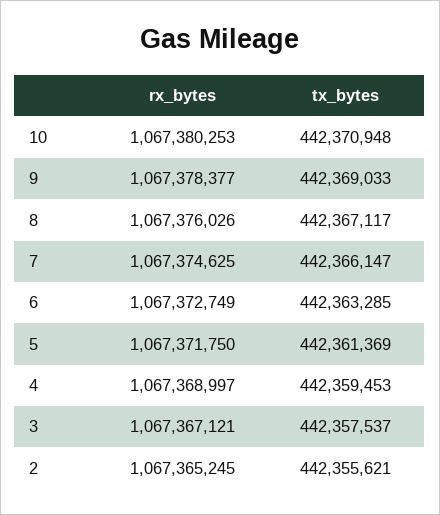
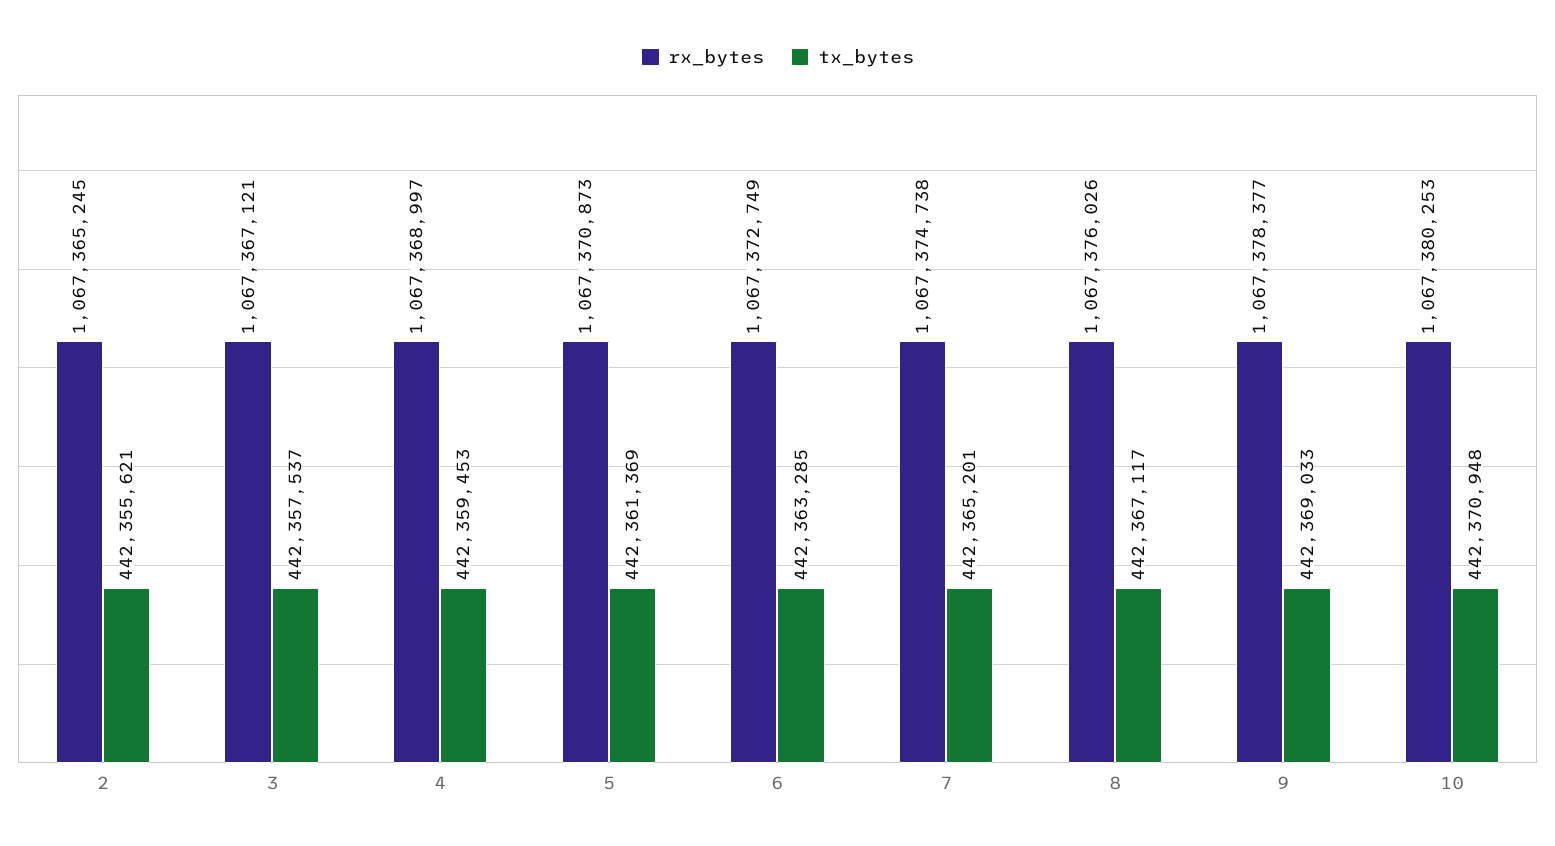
  {
    "rx_bytes": {
      "10": 1067380253,
      "9": 1067378377,
      "8": 1067376026,
-     "7": 1067374625,
+     "7": 1067374738,
      "6": 1067372749,
-     "5": 1067371750,
+     "5": 1067370873,
      "4": 1067368997,
      "3": 1067367121,
      "2": 1067365245
    },
    "tx_bytes": {
      "10": 442370948,
      "9": 442369033,
      "8": 442367117,
-     "7": 442366147,
+     "7": 442365201,
      "6": 442363285,
      "5": 442361369,
      "4": 442359453,
      "3": 442357537,
      "2": 442355621
    }
  }

